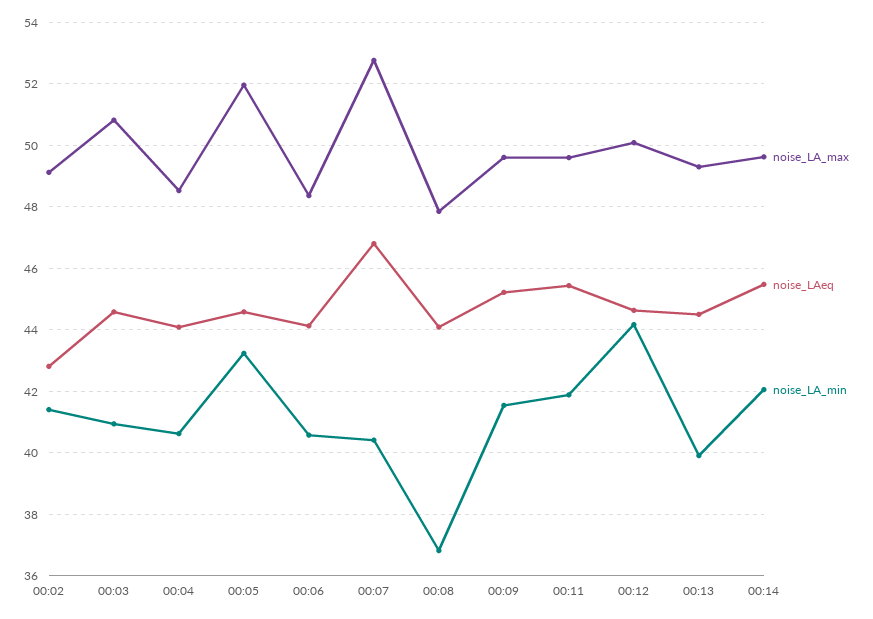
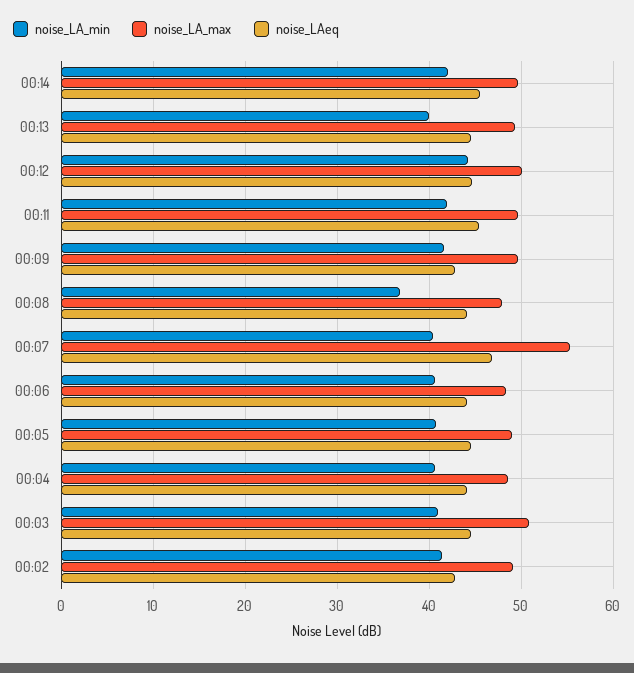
  {
    "noise_LA_max": {
      "00:02": 49.2,
      "00:03": 50.8,
      "00:04": 48.6,
-     "00:05": 52,
+     "00:05": 49,
      "00:06": 48.4,
-     "00:07": 52.8,
+     "00:07": 55,
      "00:08": 47.8,
      "00:09": 49.6,
      "00:11": 49.6,
      "00:12": 50,
      "00:13": 49.4,
      "00:14": 49.6
    },
    "noise_LAeq": {
      "00:02": 42.8,
      "00:03": 44.6,
      "00:04": 44,
      "00:05": 44.6,
      "00:06": 44.2,
      "00:07": 46.8,
      "00:08": 44,
-     "00:09": 45.2,
+     "00:09": 43,
      "00:11": 45.4,
      "00:12": 44.6,
      "00:13": 44.6,
      "00:14": 45.4
    },
    "noise_LA_min": {
      "00:02": 41.4,
      "00:03": 41,
      "00:04": 40.6,
-     "00:05": 43.2,
+     "00:05": 41,
      "00:06": 40.6,
      "00:07": 40.4,
      "00:08": 36.8,
      "00:09": 41.6,
      "00:11": 41.8,
      "00:12": 44.2,
      "00:13": 40,
      "00:14": 42
    }
  }

